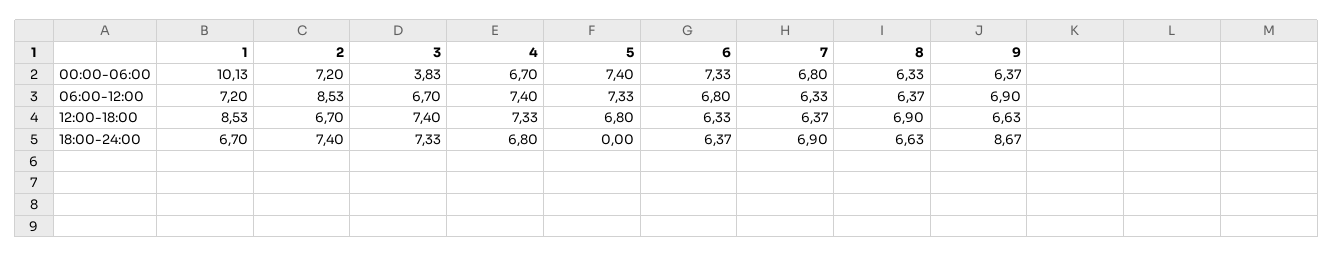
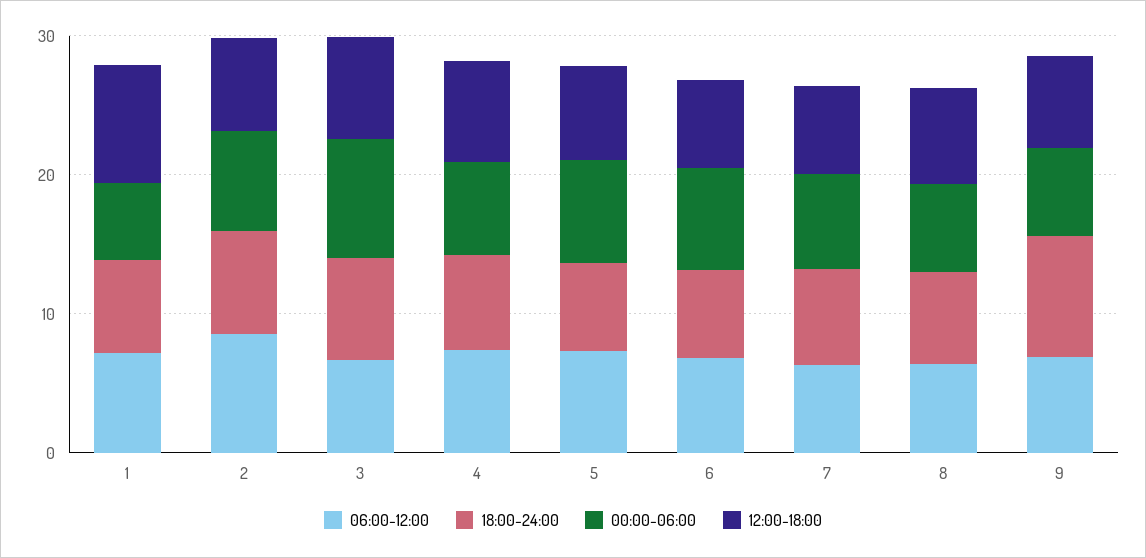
  {
    "00:00-06:00": {
-     "1": 10.13,
+     "1": 6,
      "2": 7.2,
-     "3": 3.83,
+     "3": 8,
      "4": 6.7,
      "5": 7.4,
      "6": 7.33,
      "7": 6.8,
      "8": 6.33,
      "9": 6.37
    },
    "06:00-12:00": {
      "1": 7.2,
      "2": 8.53,
      "3": 6.7,
      "4": 7.4,
      "5": 7.33,
      "6": 6.8,
      "7": 6.33,
      "8": 6.37,
      "9": 6.9
    },
    "12:00-18:00": {
      "1": 8.53,
      "2": 6.7,
      "3": 7.4,
      "4": 7.33,
      "5": 6.8,
      "6": 6.33,
      "7": 6.37,
      "8": 6.9,
      "9": 6.63
    },
    "18:00-24:00": {
      "1": 6.7,
      "2": 7.4,
      "3": 7.33,
      "4": 6.8,
-     "5": 0,
+     "5": 6,
      "6": 6.37,
      "7": 6.9,
      "8": 6.63,
      "9": 8.67
    }
  }

